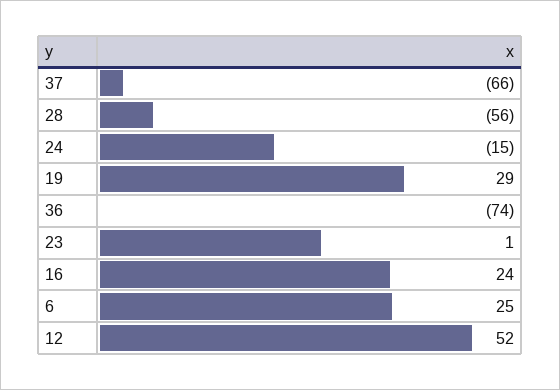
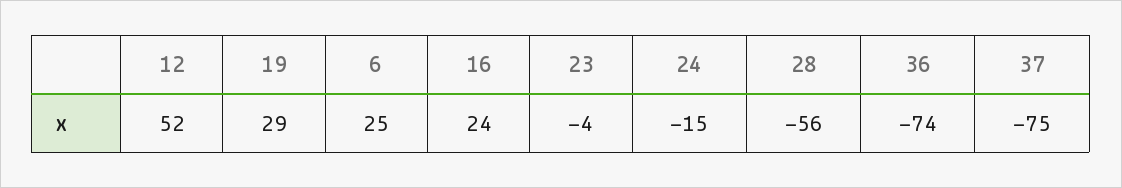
  {
-   "37": -66,
+   "37": -75,
    "28": -56,
    "24": -15,
    "19": 29,
    "36": -74,
-   "23": 1,
+   "23": -4,
    "16": 24,
    "6": 25,
    "12": 52
  }

